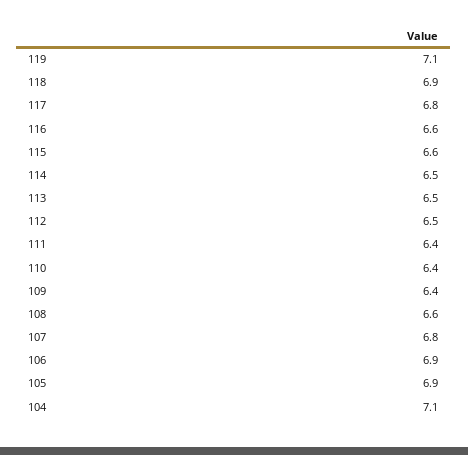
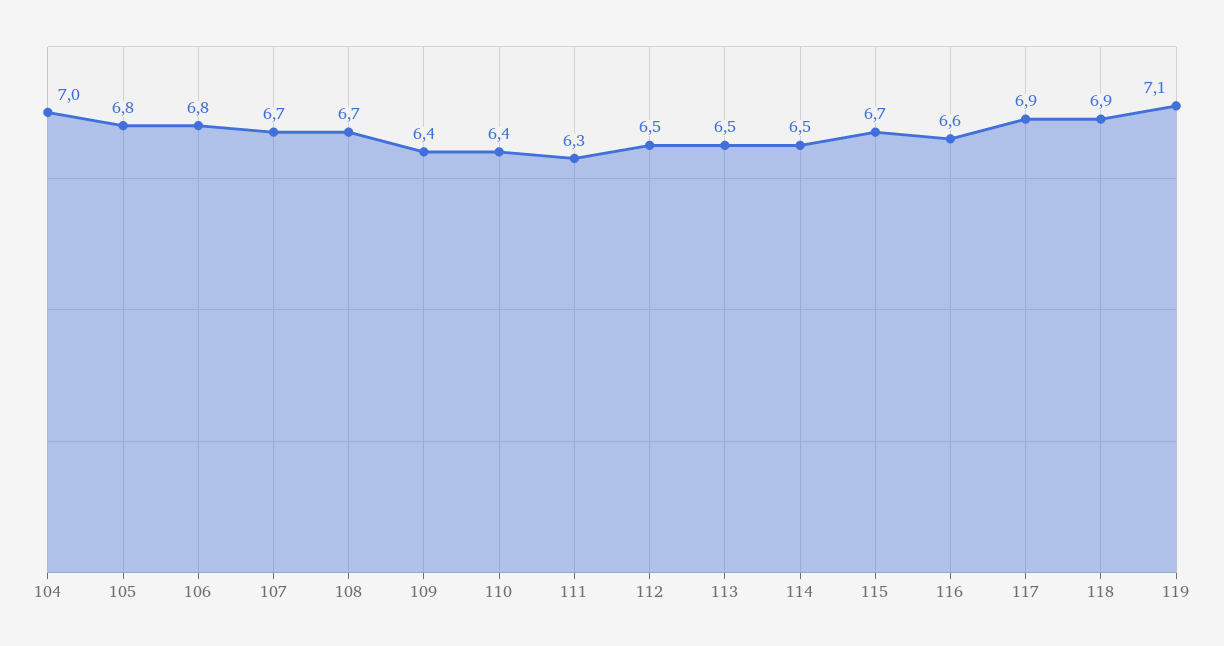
  {
    "119": 7.1,
    "118": 6.9,
-   "117": 6.8,
+   "117": 6.9,
    "116": 6.6,
-   "115": 6.6,
+   "115": 6.7,
    "114": 6.5,
    "113": 6.5,
    "112": 6.5,
-   "111": 6.4,
+   "111": 6.3,
    "110": 6.4,
    "109": 6.4,
-   "108": 6.6,
+   "108": 6.7,
-   "107": 6.8,
+   "107": 6.7,
-   "106": 6.9,
+   "106": 6.8,
-   "105": 6.9,
+   "105": 6.8,
-   "104": 7.1
+   "104": 7
  }

